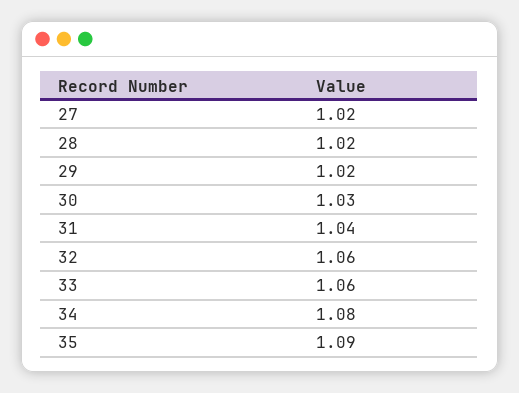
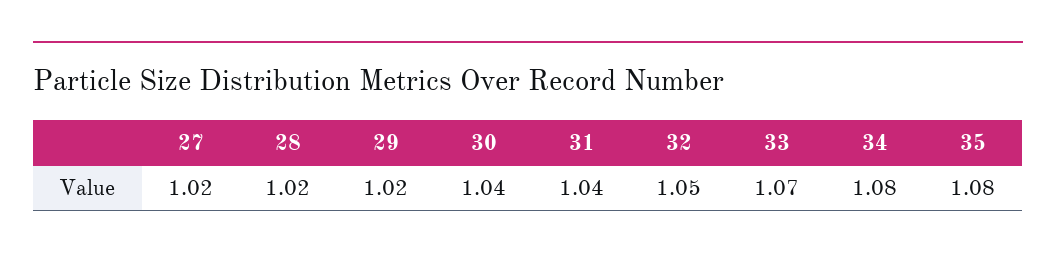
  {
    "27": 1.02,
    "28": 1.02,
    "29": 1.02,
-   "30": 1.03,
+   "30": 1.04,
    "31": 1.04,
-   "32": 1.06,
+   "32": 1.05,
-   "33": 1.06,
+   "33": 1.07,
    "34": 1.08,
-   "35": 1.09
+   "35": 1.08
  }

